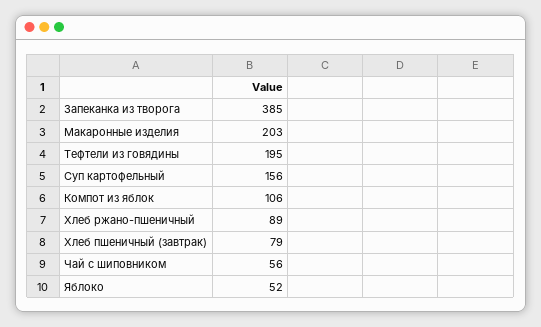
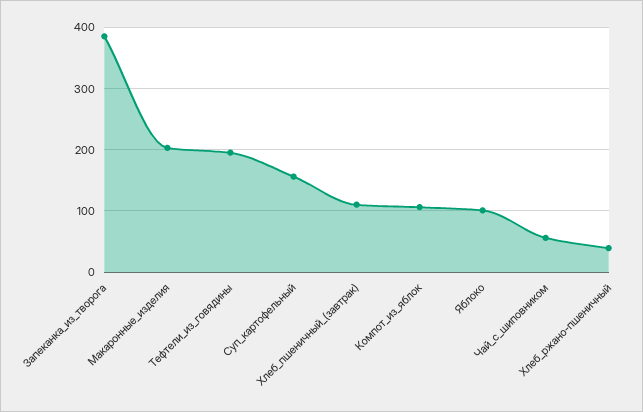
  {
    "Запеканка из творога": 385,
    "Макаронные изделия": 203,
    "Тефтели из говядины": 195,
    "Суп картофельный": 156,
    "Компот из яблок": 106,
-   "Хлеб ржано-пшеничный": 89,
+   "Хлеб ржано-пшеничный": 40,
-   "Хлеб пшеничный (завтрак)": 79,
+   "Хлеб пшеничный (завтрак)": 110,
    "Чай с шиповником": 56,
-   "Яблоко": 52
+   "Яблоко": 100
  }

